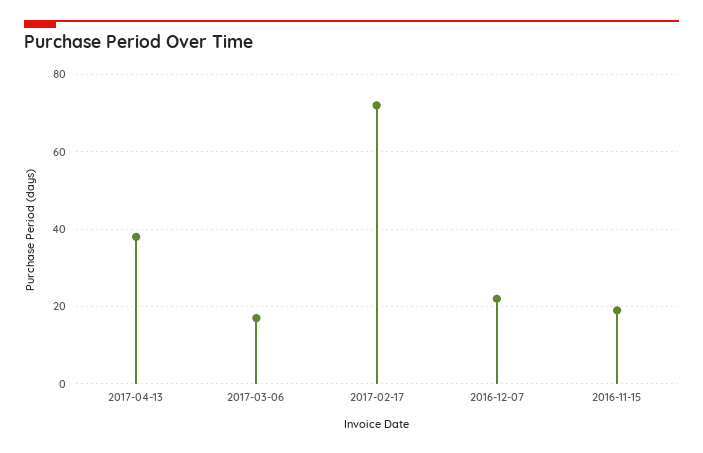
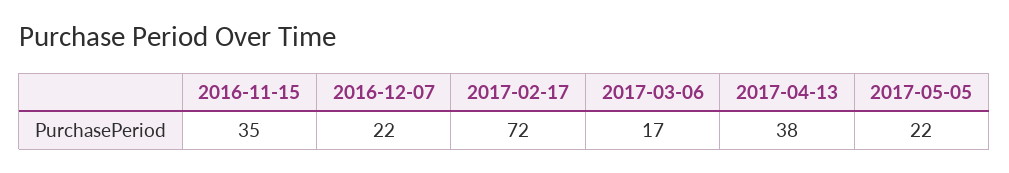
  {
    "2017-04-13": 38,
    "2017-03-06": 17,
    "2017-02-17": 72,
    "2016-12-07": 22,
-   "2016-11-15": 20
+   "2016-11-15": 35,
+   "2017-05-05": 22
  }

